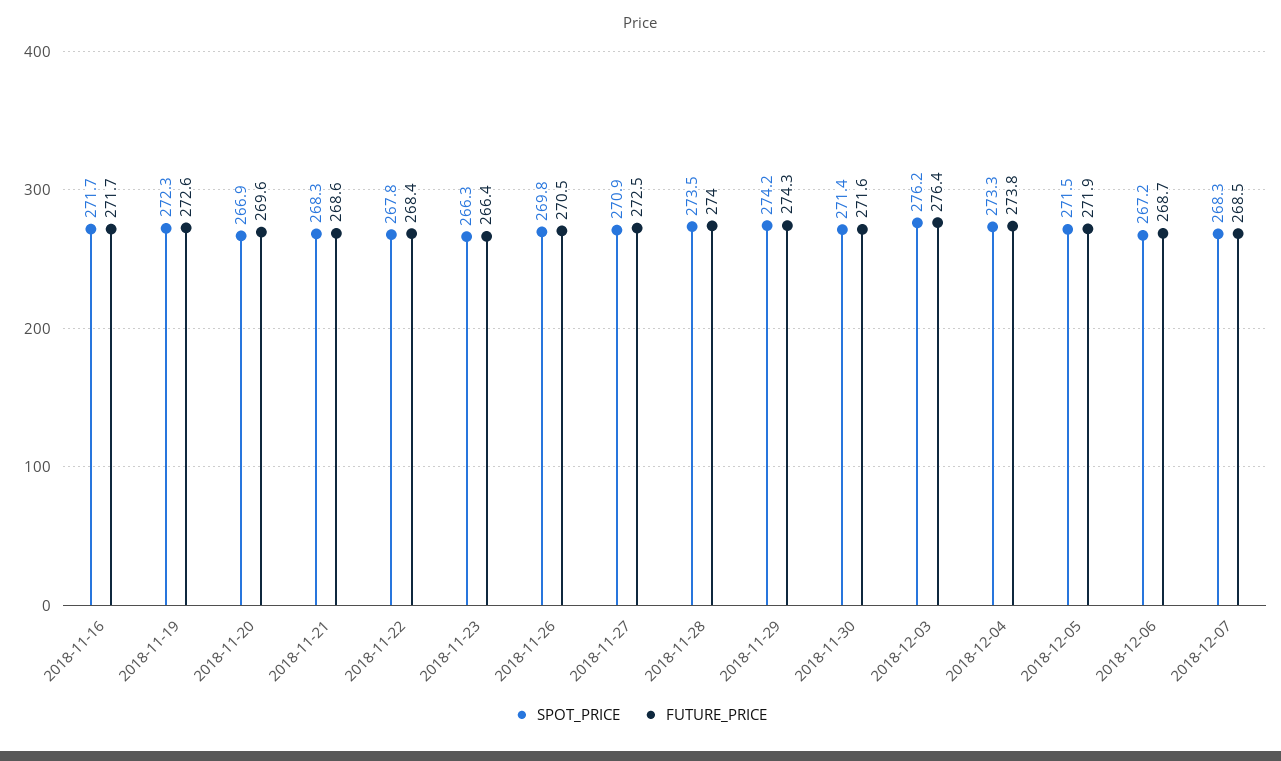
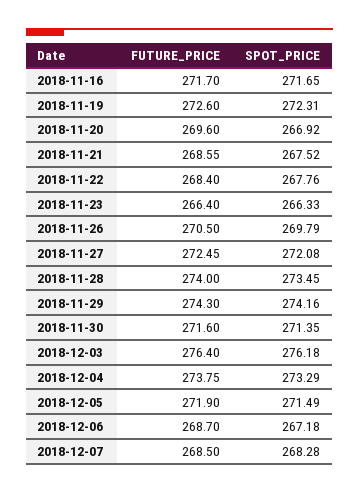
  {
    "SPOT_PRICE": {
      "2018-11-16": 271.65,
      "2018-11-19": 272.31,
      "2018-11-20": 266.92,
-     "2018-11-21": 268.3,
+     "2018-11-21": 267.52,
      "2018-11-22": 267.76,
      "2018-11-23": 266.33,
      "2018-11-26": 269.79,
-     "2018-11-27": 270.9,
+     "2018-11-27": 272.08,
      "2018-11-28": 273.45,
      "2018-11-29": 274.16,
      "2018-11-30": 271.35,
      "2018-12-03": 276.18,
      "2018-12-04": 273.29,
      "2018-12-05": 271.49,
      "2018-12-06": 267.18,
      "2018-12-07": 268.28
    },
    "FUTURE_PRICE": {
      "2018-11-16": 271.7,
      "2018-11-19": 272.6,
      "2018-11-20": 269.6,
      "2018-11-21": 268.55,
      "2018-11-22": 268.4,
      "2018-11-23": 266.4,
      "2018-11-26": 270.5,
      "2018-11-27": 272.45,
      "2018-11-28": 274,
      "2018-11-29": 274.3,
      "2018-11-30": 271.6,
      "2018-12-03": 276.4,
      "2018-12-04": 273.75,
      "2018-12-05": 271.9,
      "2018-12-06": 268.7,
      "2018-12-07": 268.5
    }
  }

